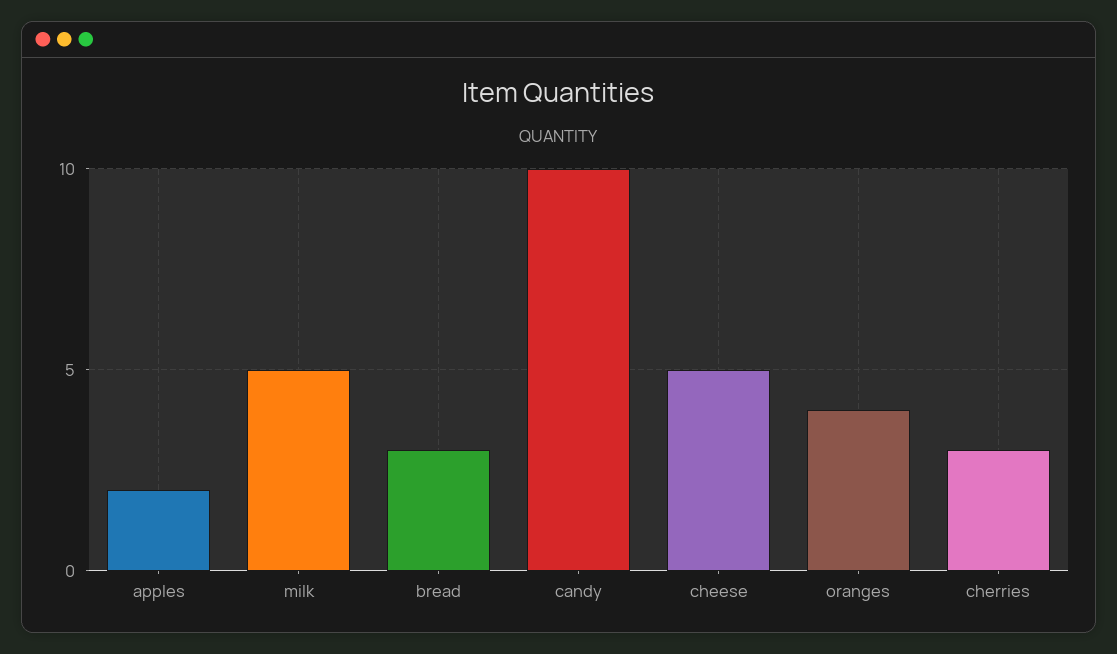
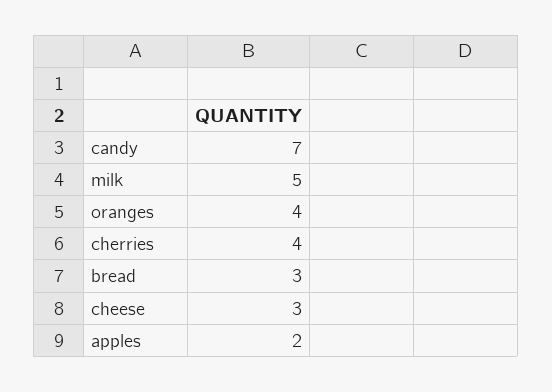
  {
    "apples": 2,
    "milk": 5,
    "bread": 3,
-   "candy": 10,
+   "candy": 7,
-   "cheese": 5,
+   "cheese": 3,
    "oranges": 4,
-   "cherries": 3
+   "cherries": 4
  }

